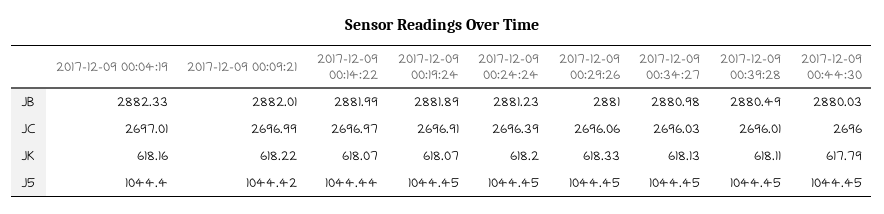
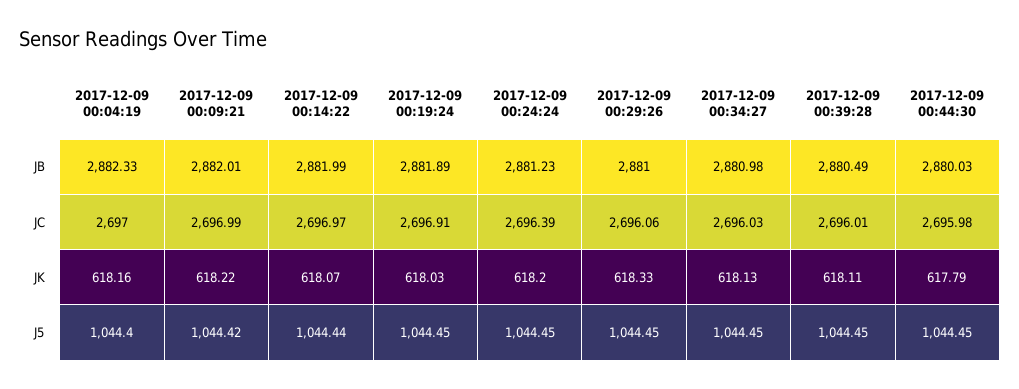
  {
    "2017-12-09 00:04:19": {
      "JB": 2882.33,
-     "JC": 2697.01,
+     "JC": 2697,
      "JK": 618.16,
      "J5": 1044.4
    },
    "2017-12-09 00:09:21": {
      "JB": 2882.01,
      "JC": 2696.99,
      "JK": 618.22,
      "J5": 1044.42
    },
    "2017-12-09 00:14:22": {
      "JB": 2881.99,
      "JC": 2696.97,
      "JK": 618.07,
      "J5": 1044.44
    },
    "2017-12-09 00:19:24": {
      "JB": 2881.89,
      "JC": 2696.91,
-     "JK": 618.07,
+     "JK": 618.03,
      "J5": 1044.45
    },
    "2017-12-09 00:24:24": {
      "JB": 2881.23,
      "JC": 2696.39,
      "JK": 618.2,
      "J5": 1044.45
    },
    "2017-12-09 00:29:26": {
      "JB": 2881,
      "JC": 2696.06,
      "JK": 618.33,
      "J5": 1044.45
    },
    "2017-12-09 00:34:27": {
      "JB": 2880.98,
      "JC": 2696.03,
      "JK": 618.13,
      "J5": 1044.45
    },
    "2017-12-09 00:39:28": {
      "JB": 2880.49,
      "JC": 2696.01,
      "JK": 618.11,
      "J5": 1044.45
    },
    "2017-12-09 00:44:30": {
      "JB": 2880.03,
-     "JC": 2696,
+     "JC": 2695.98,
      "JK": 617.79,
      "J5": 1044.45
    }
  }

